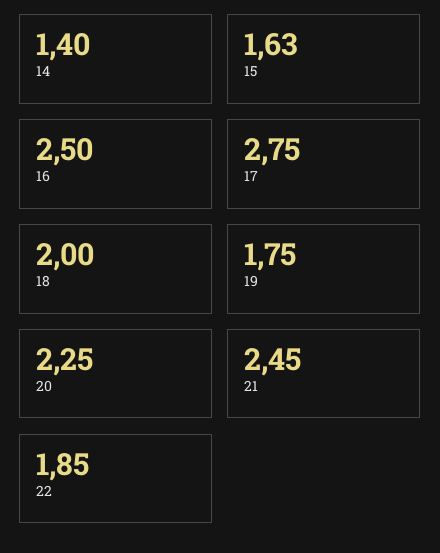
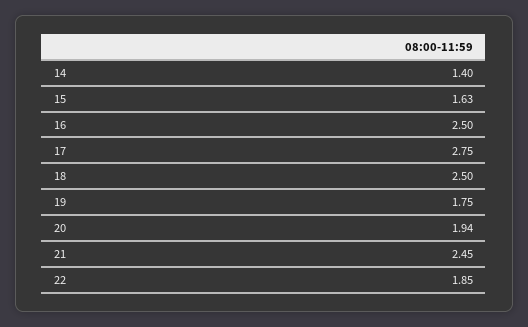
  {
    "14": 1.4,
    "15": 1.63,
    "16": 2.5,
    "17": 2.75,
-   "18": 2,
+   "18": 2.5,
    "19": 1.75,
-   "20": 2.25,
+   "20": 1.94,
    "21": 2.45,
    "22": 1.85
  }

